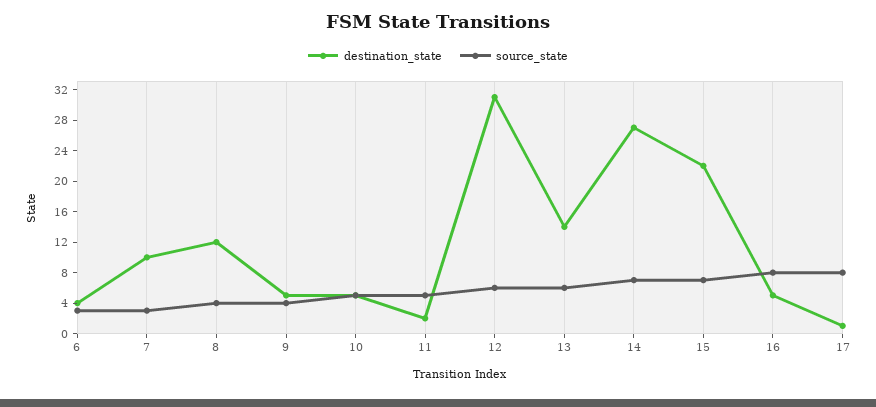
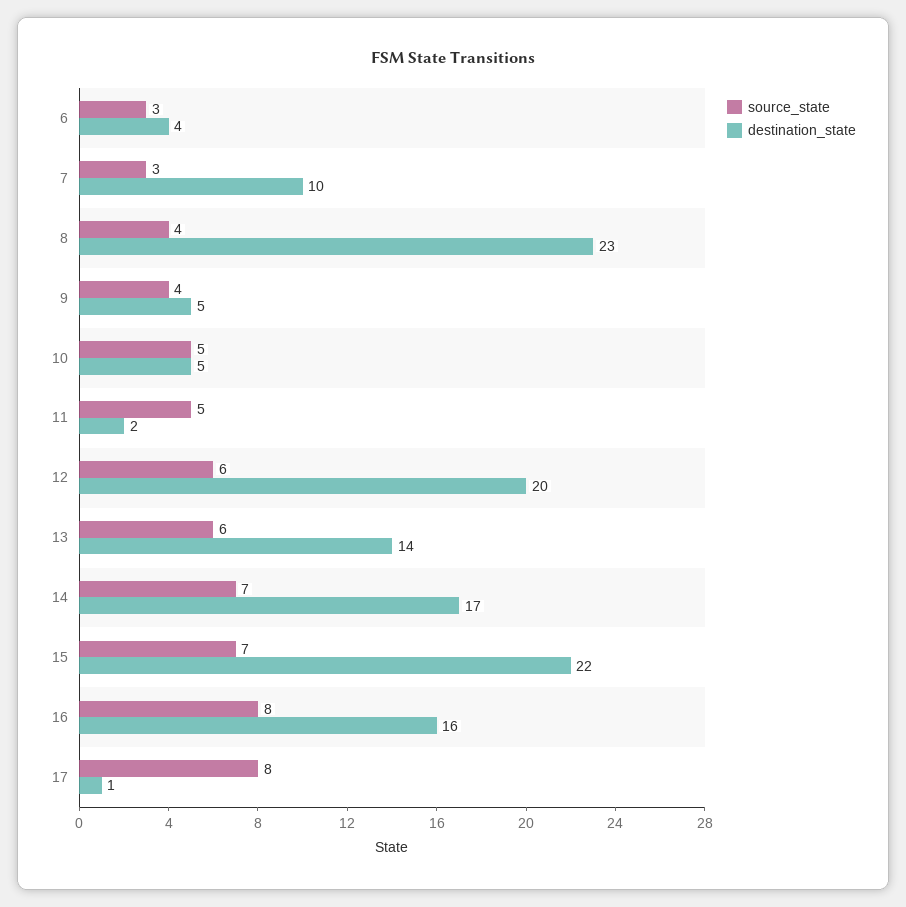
  {
    "destination_state": {
      "6": 4,
      "7": 10,
-     "8": 12,
+     "8": 23,
      "9": 5,
      "10": 5,
      "11": 2,
-     "12": 32,
+     "12": 20,
      "13": 14,
-     "14": 28,
+     "14": 17,
      "15": 22,
-     "16": 4,
+     "16": 16,
      "17": 1
    },
    "source_state": {
      "6": 3,
      "7": 3,
      "8": 4,
      "9": 4,
      "10": 5,
      "11": 5,
      "12": 6,
      "13": 6,
      "14": 7,
      "15": 7,
      "16": 8,
      "17": 8
    }
  }

